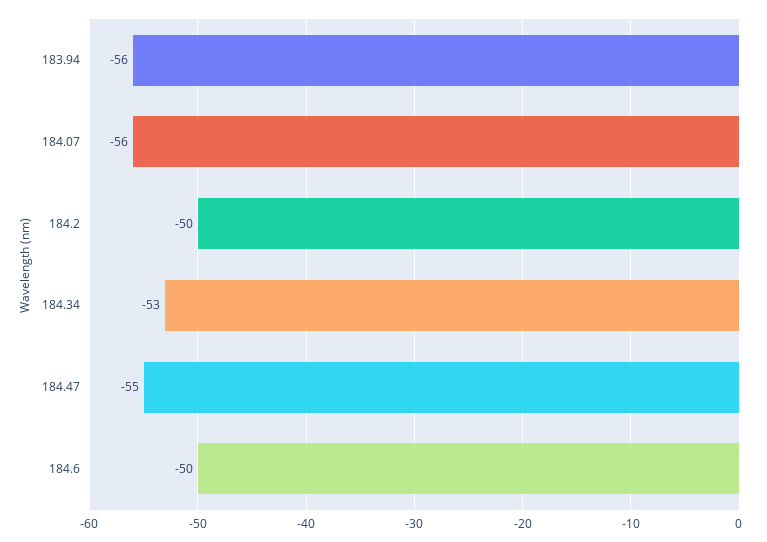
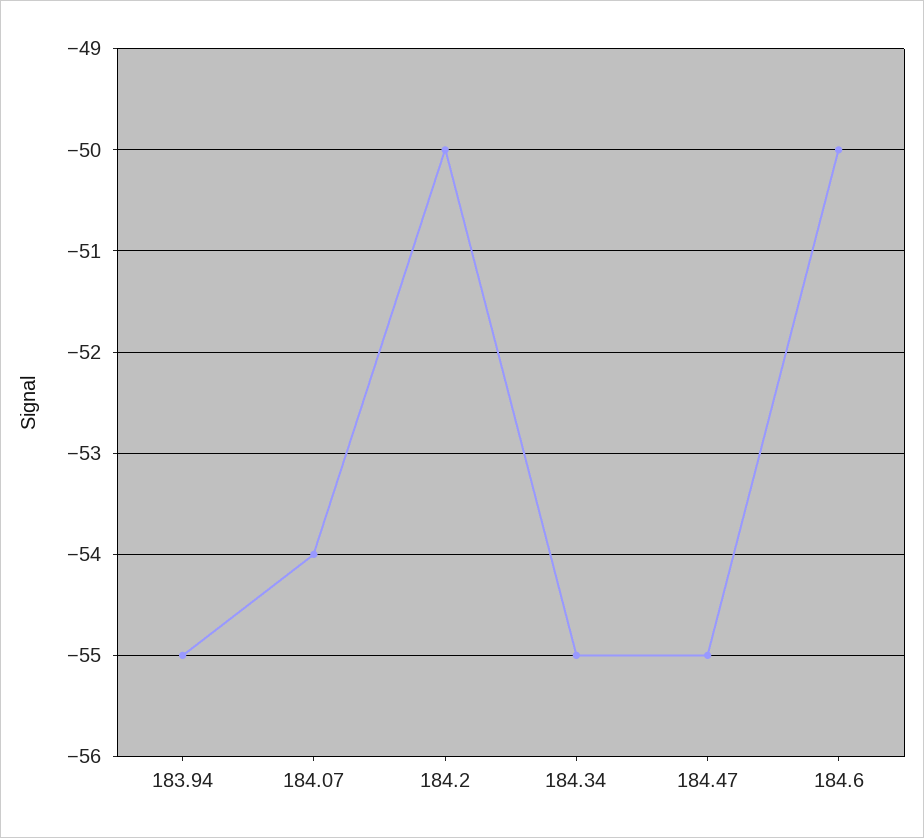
  {
-   "183.94": -56,
+   "183.94": -55,
-   "184.07": -56,
+   "184.07": -54,
    "184.2": -50,
-   "184.34": -53,
+   "184.34": -55,
    "184.47": -55,
    "184.6": -50
  }

